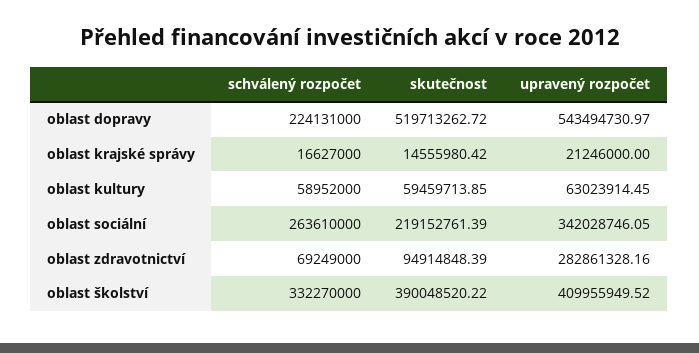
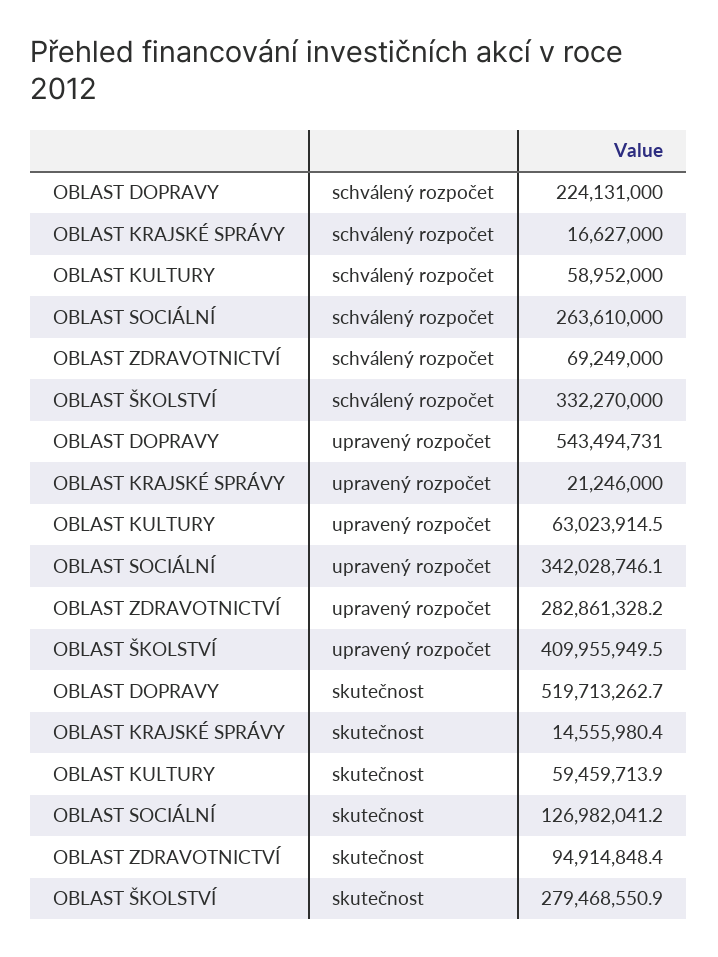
  {
    "schválený rozpočet": {
      "oblast dopravy": 224131000,
      "oblast krajské správy": 16627000,
      "oblast kultury": 58952000,
      "oblast sociální": 263610000,
      "oblast zdravotnictví": 69249000,
      "oblast školství": 332270000
    },
    "skutečnost": {
      "oblast dopravy": 519713262.72,
      "oblast krajské správy": 14555980.42,
      "oblast kultury": 59459713.85,
-     "oblast sociální": 219152761.39,
+     "oblast sociální": 126982041.2,
      "oblast zdravotnictví": 94914848.39,
-     "oblast školství": 390048520.22
+     "oblast školství": 279468550.9
    },
    "upravený rozpočet": {
      "oblast dopravy": 543494730.97,
      "oblast krajské správy": 21246000,
      "oblast kultury": 63023914.45,
      "oblast sociální": 342028746.05,
      "oblast zdravotnictví": 282861328.16,
      "oblast školství": 409955949.52
    }
  }

